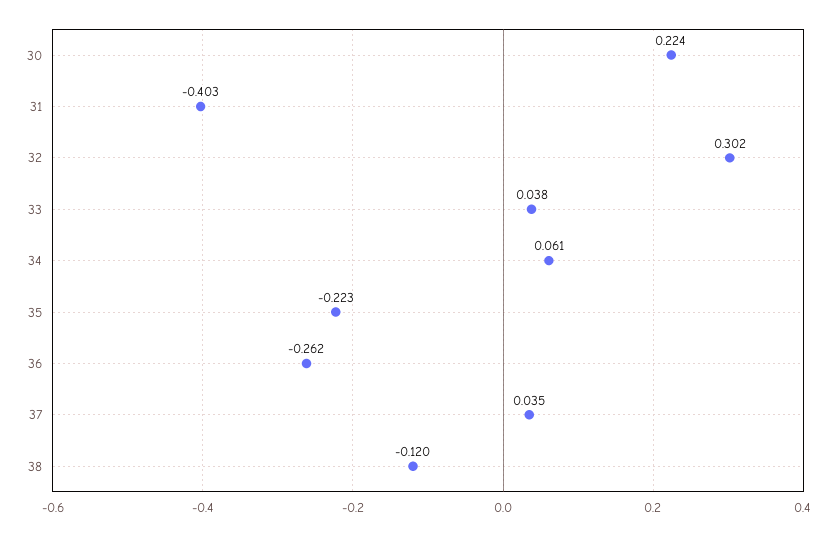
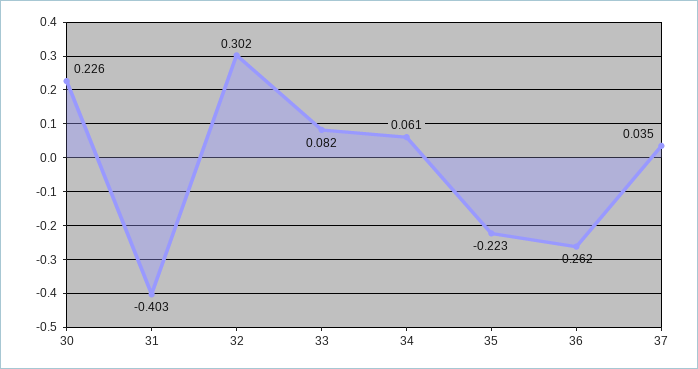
  {
-   "30": 0.224,
+   "30": 0.226,
    "31": -0.403,
    "32": 0.302,
-   "33": 0.038,
+   "33": 0.082,
    "34": 0.061,
    "35": -0.223,
    "36": -0.262,
-   "37": 0.035,
+   "37": 0.035
-   "38": -0.12
  }

